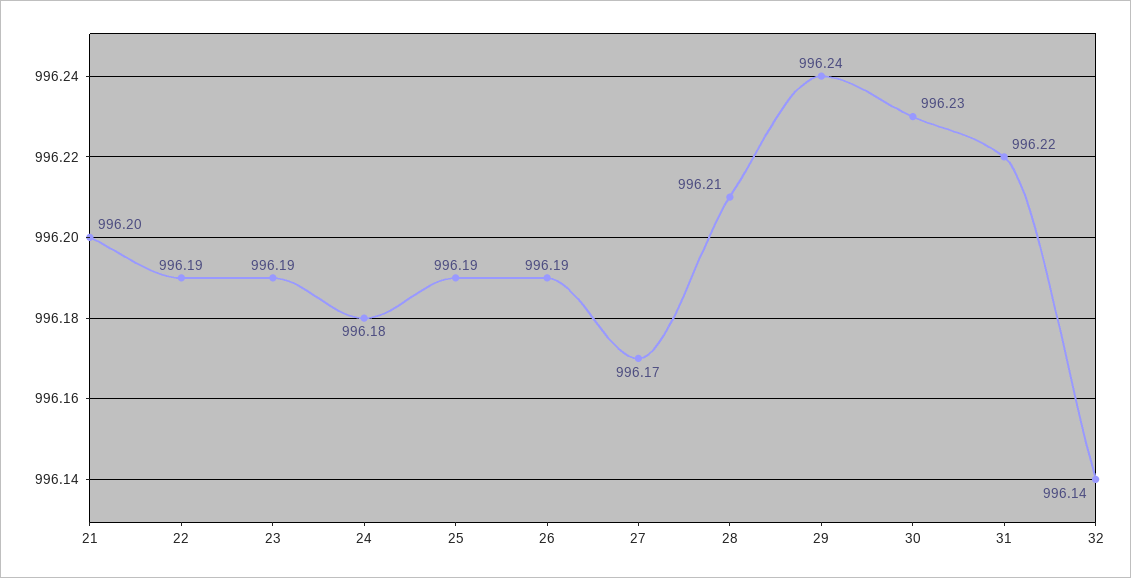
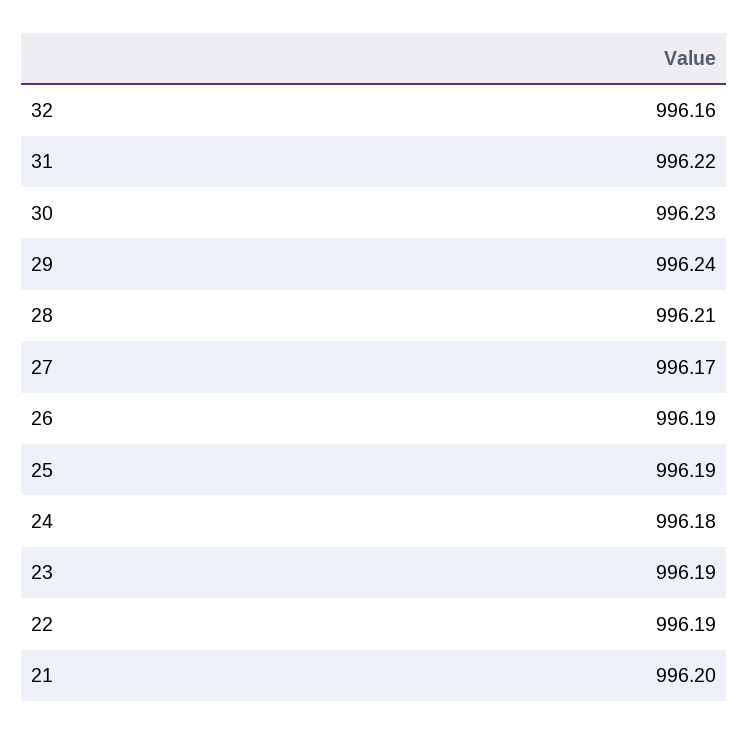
  {
    "21": 996.2,
    "22": 996.19,
    "23": 996.19,
    "24": 996.18,
    "25": 996.19,
    "26": 996.19,
    "27": 996.17,
    "28": 996.21,
    "29": 996.24,
    "30": 996.23,
    "31": 996.22,
-   "32": 996.14
+   "32": 996.16
  }

